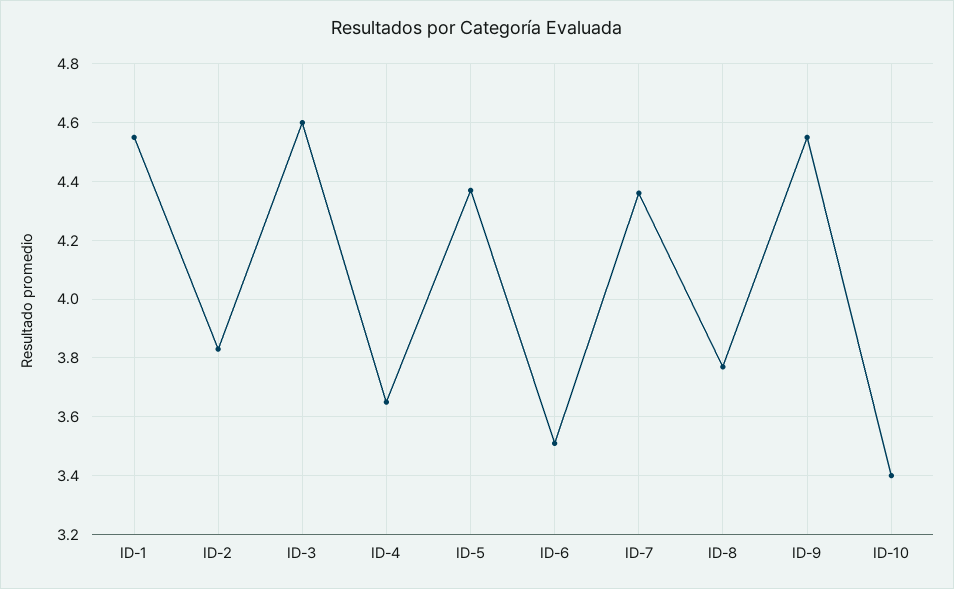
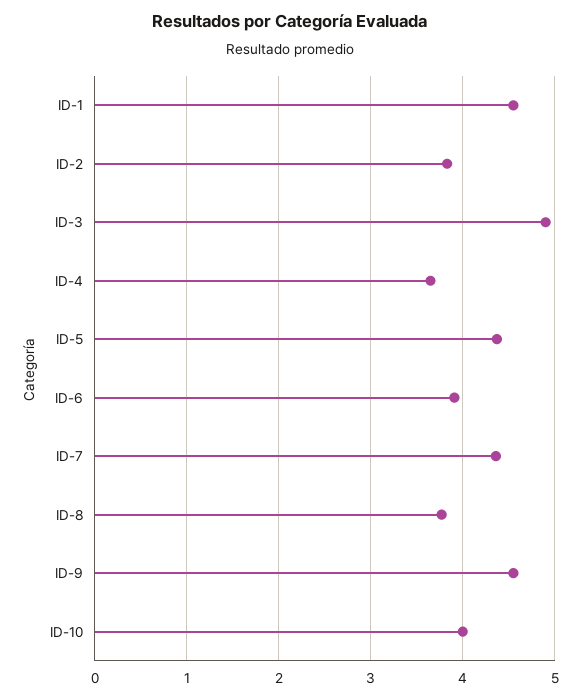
  {
    "ID-1": 4.55,
    "ID-2": 3.85,
-   "ID-3": 4.6,
+   "ID-3": 4.9,
    "ID-4": 3.65,
    "ID-5": 4.35,
-   "ID-6": 3.5,
+   "ID-6": 3.9,
    "ID-7": 4.35,
    "ID-8": 3.75,
    "ID-9": 4.55,
-   "ID-10": 3.4
+   "ID-10": 4
  }

